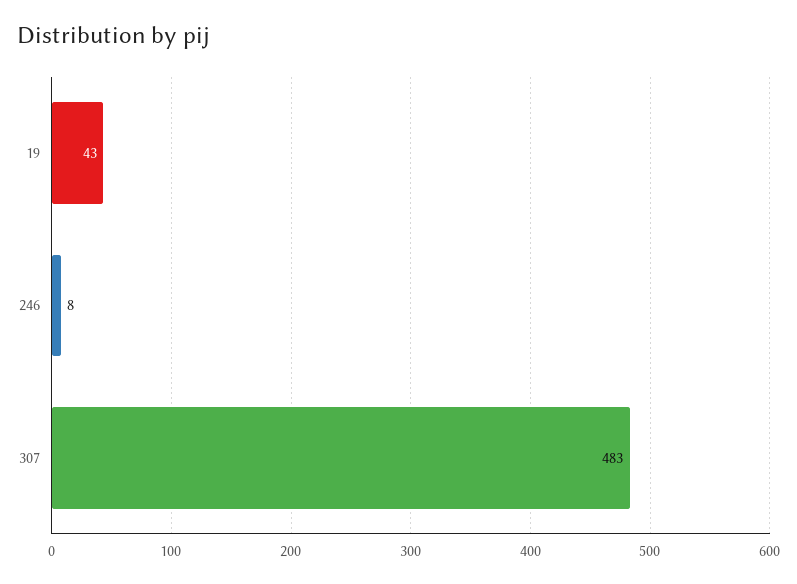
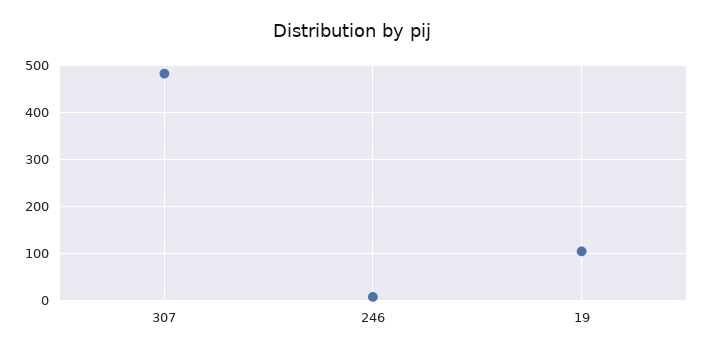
  {
-   "19": 43,
+   "19": 100,
    "246": 8,
    "307": 483
  }

